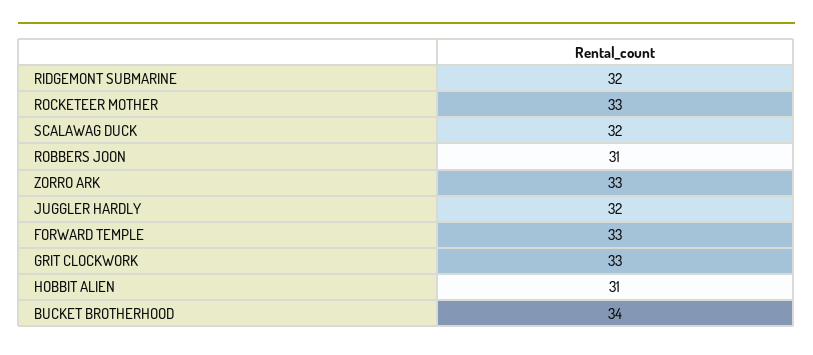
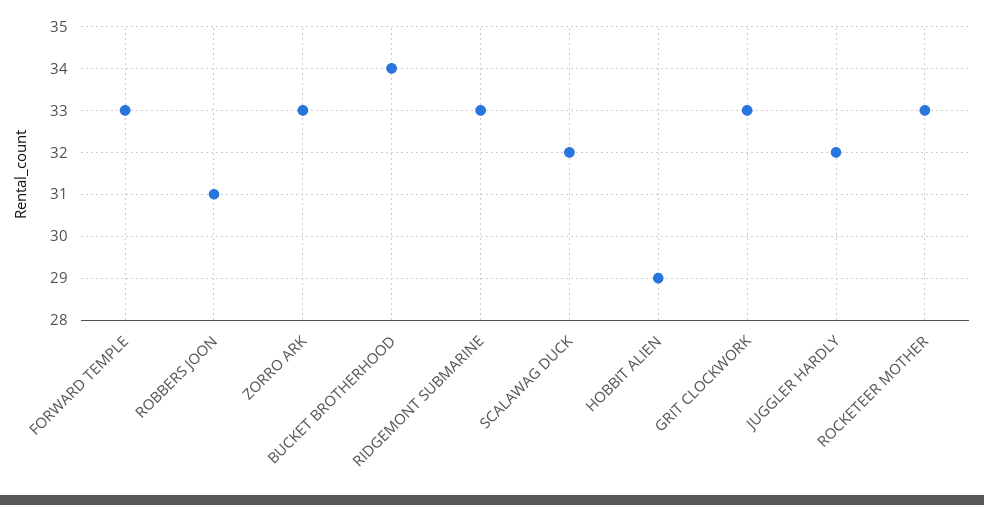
  {
-   "RIDGEMONT SUBMARINE": 32,
+   "RIDGEMONT SUBMARINE": 33,
    "ROCKETEER MOTHER": 33,
    "SCALAWAG DUCK": 32,
    "ROBBERS JOON": 31,
    "ZORRO ARK": 33,
    "JUGGLER HARDLY": 32,
    "FORWARD TEMPLE": 33,
    "GRIT CLOCKWORK": 33,
-   "HOBBIT ALIEN": 31,
+   "HOBBIT ALIEN": 29,
    "BUCKET BROTHERHOOD": 34
  }

